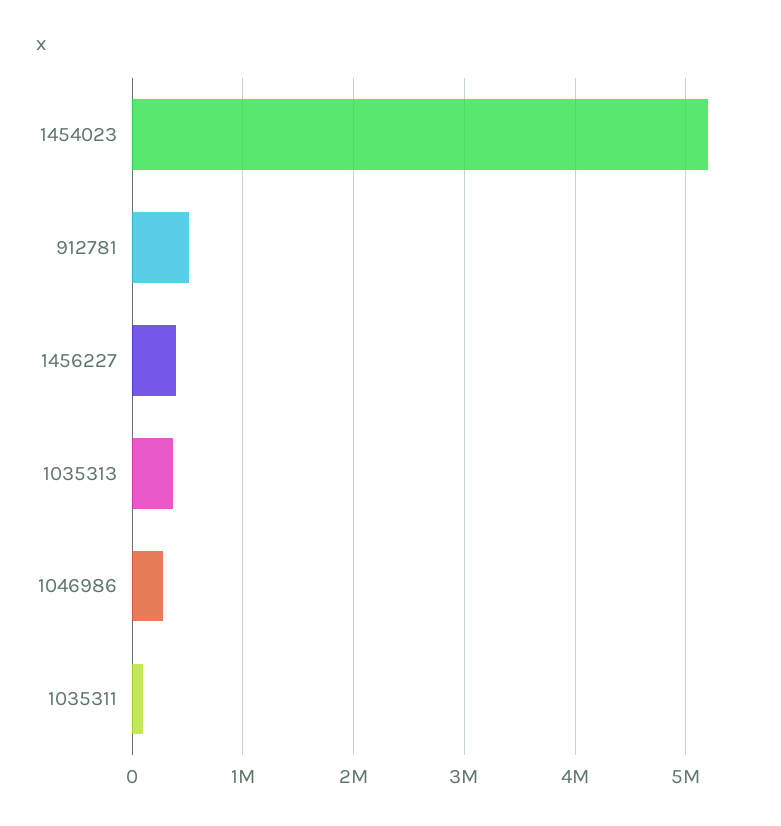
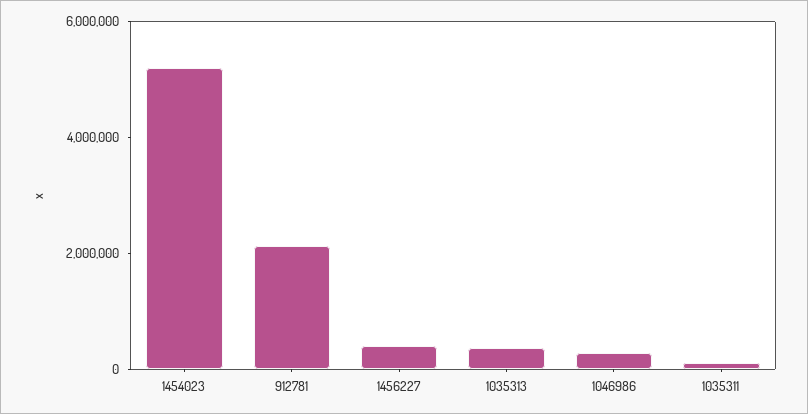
  {
    "1454023": 5200000,
-   "912781": 500000,
+   "912781": 2000000,
    "1456227": 400000,
    "1035313": 400000,
    "1046986": 300000,
    "1035311": 100000
  }

